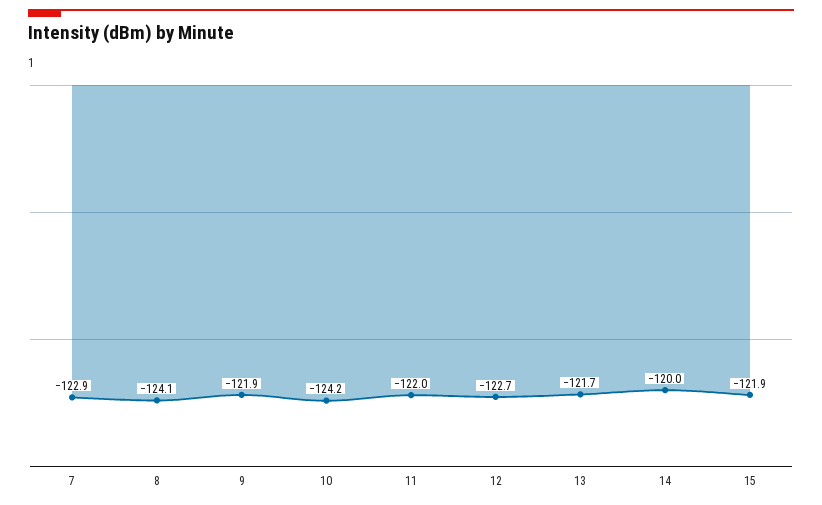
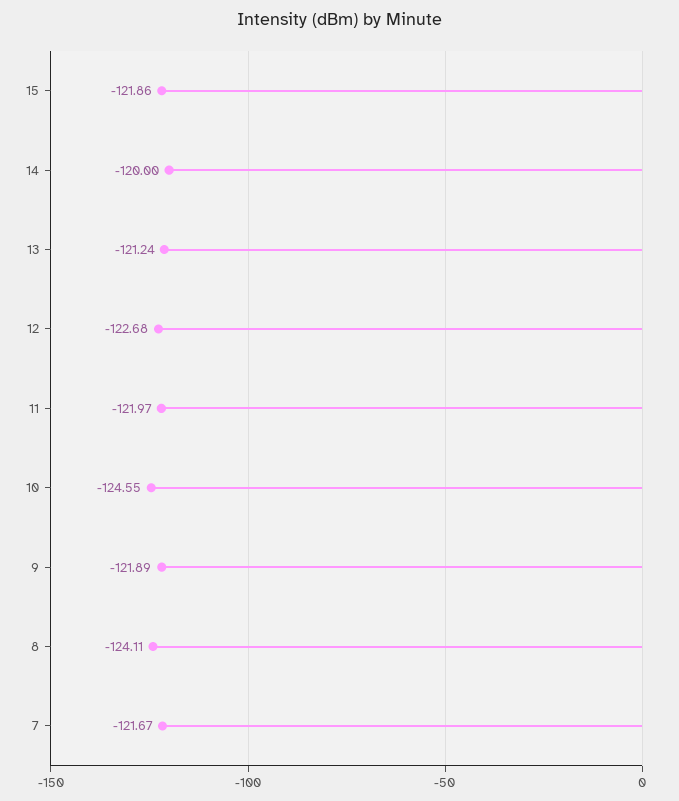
  {
-   "7": -122.9,
+   "7": -121.67,
    "8": -124.11,
    "9": -121.89,
-   "10": -124.2,
+   "10": -124.55,
    "11": -121.97,
    "12": -122.68,
-   "13": -121.7,
+   "13": -121.24,
    "14": -120,
    "15": -121.86
  }

